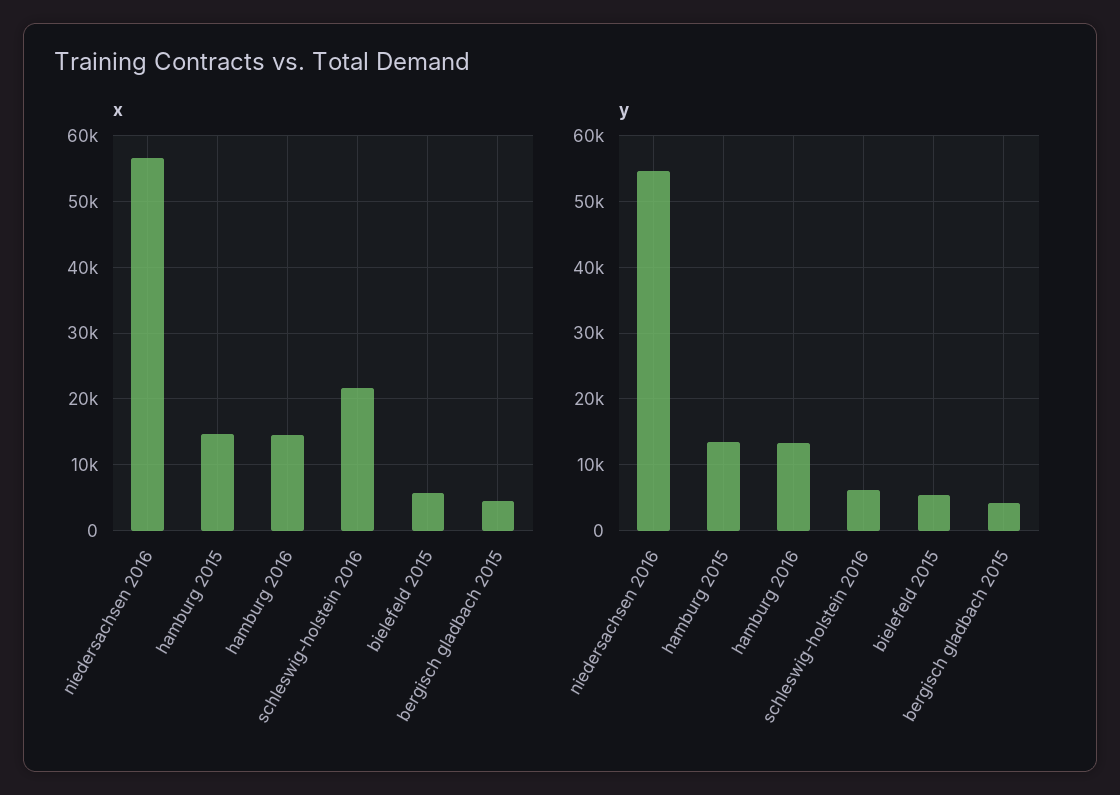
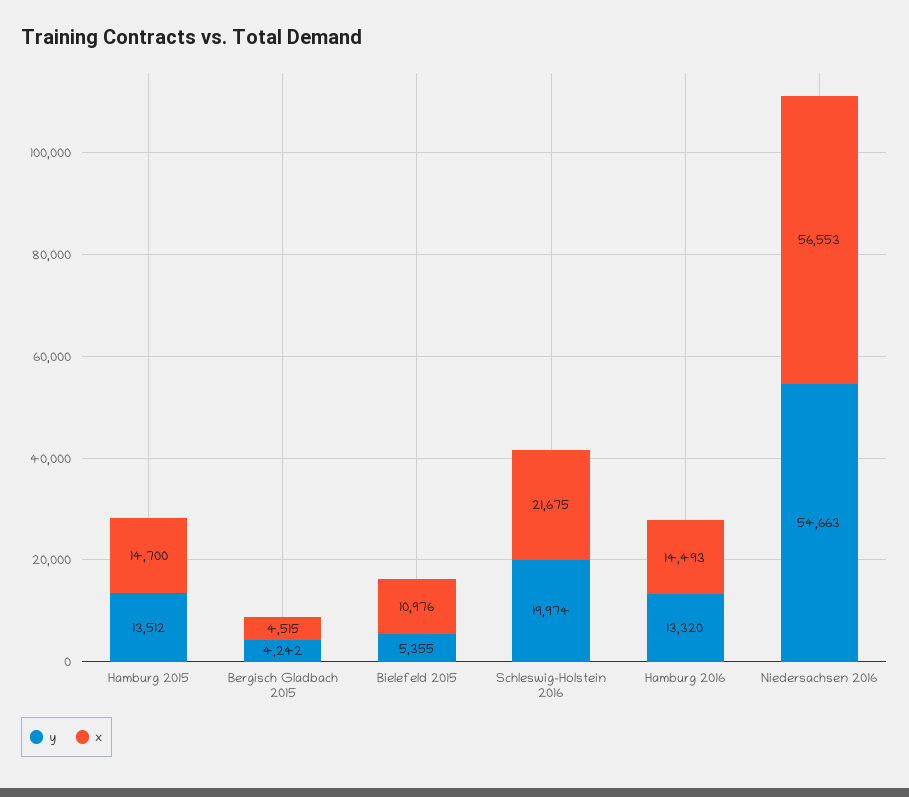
  {
    "x": {
      "niedersachsen 2016": 56553,
      "hamburg 2015": 14700,
      "hamburg 2016": 14493,
      "schleswig-holstein 2016": 21675,
-     "bielefeld 2015": 6000,
+     "bielefeld 2015": 10976,
      "bergisch gladbach 2015": 4515
    },
    "y": {
      "niedersachsen 2016": 54663,
      "hamburg 2015": 13512,
      "hamburg 2016": 13320,
-     "schleswig-holstein 2016": 6000,
+     "schleswig-holstein 2016": 19974,
      "bielefeld 2015": 5355,
      "bergisch gladbach 2015": 4242
    }
  }

